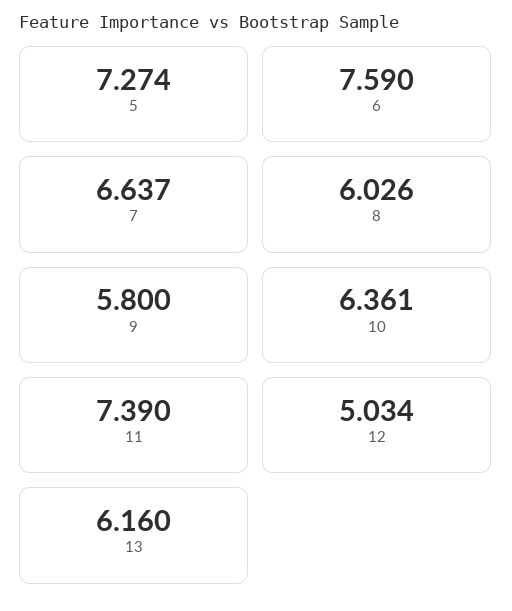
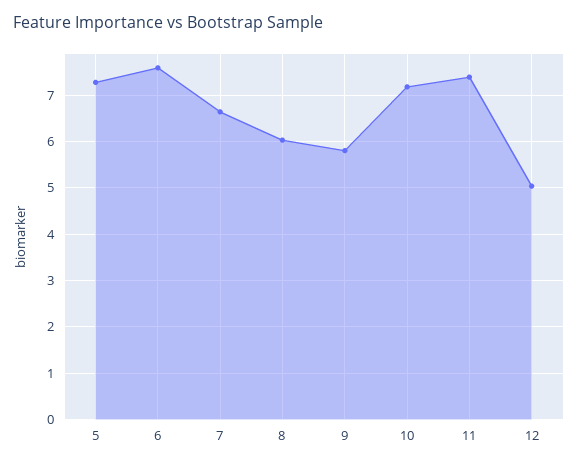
  {
    "5": 7.274,
    "6": 7.59,
    "7": 6.637,
    "8": 6.026,
    "9": 5.8,
-   "10": 6.361,
+   "10": 7.2,
    "11": 7.39,
-   "12": 5.034,
+   "12": 5.034
-   "13": 6.16
  }

